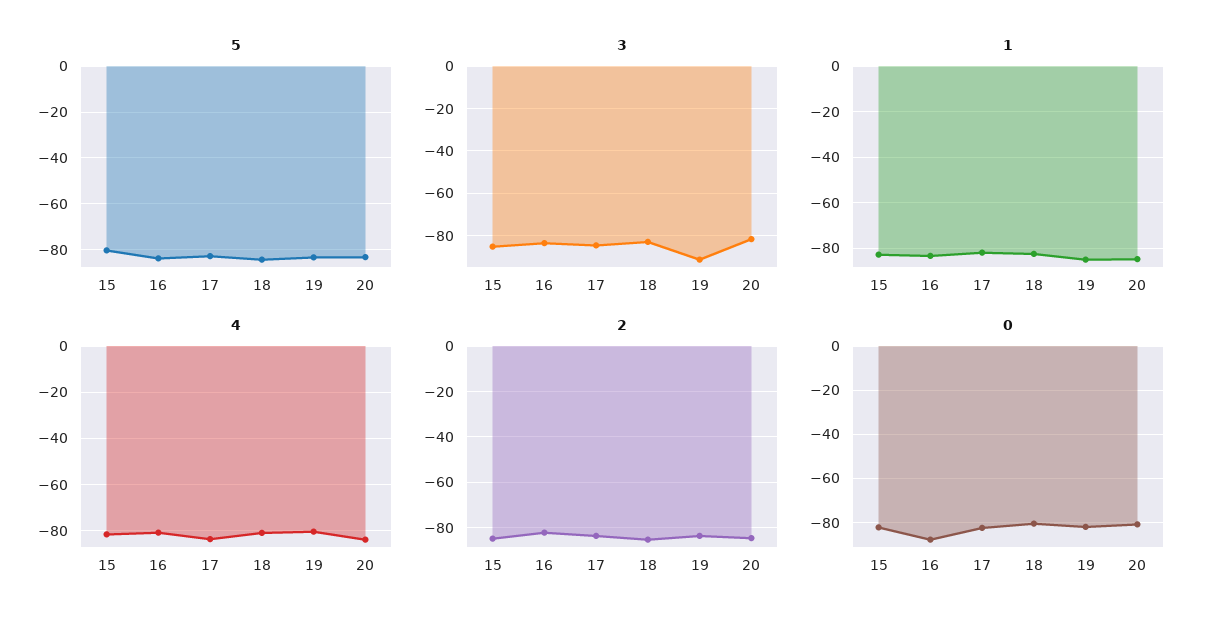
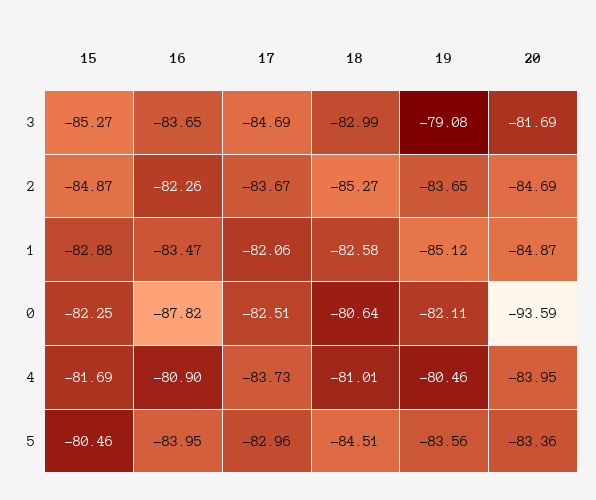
  {
    "5": {
      "15": -80.46,
      "16": -83.95,
      "17": -82.96,
      "18": -84.51,
      "19": -83.56,
      "20": -83.36
    },
    "3": {
      "15": -85.27,
      "16": -83.65,
      "17": -84.69,
      "18": -82.99,
-     "19": -90,
+     "19": -79.08,
      "20": -81.69
    },
    "1": {
      "15": -82.88,
      "16": -83.47,
      "17": -82.06,
      "18": -82.58,
      "19": -85.12,
      "20": -84.87
    },
    "4": {
      "15": -81.69,
      "16": -80.9,
      "17": -83.73,
      "18": -81.01,
      "19": -80.46,
      "20": -83.95
    },
    "2": {
      "15": -84.87,
      "16": -82.26,
      "17": -83.67,
      "18": -85.27,
      "19": -83.65,
      "20": -84.69
    },
    "0": {
      "15": -82.25,
      "16": -87.82,
      "17": -82.51,
      "18": -80.64,
      "19": -82.11,
-     "20": -80
+     "20": -93.59
    }
  }

